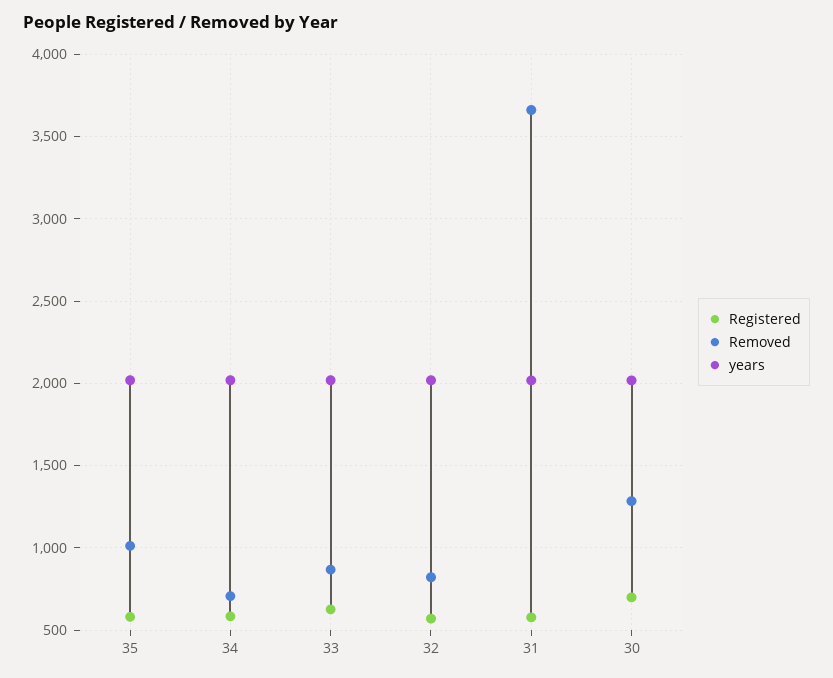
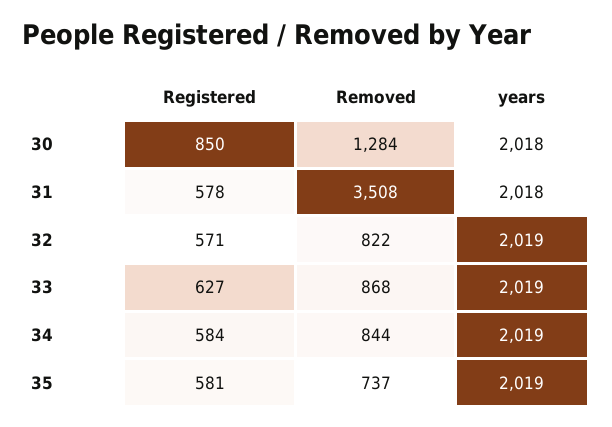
  {
    "Registered": {
      "35": 581,
      "34": 584,
      "33": 627,
      "32": 571,
      "31": 578,
-     "30": 700
+     "30": 850
    },
    "Removed": {
-     "35": 1000,
+     "35": 737,
-     "34": 700,
+     "34": 844,
      "33": 868,
      "32": 822,
-     "31": 3650,
+     "31": 3508,
      "30": 1284
    },
    "years": {
      "35": 2019,
      "34": 2019,
      "33": 2019,
      "32": 2019,
      "31": 2018,
      "30": 2018
    }
  }

